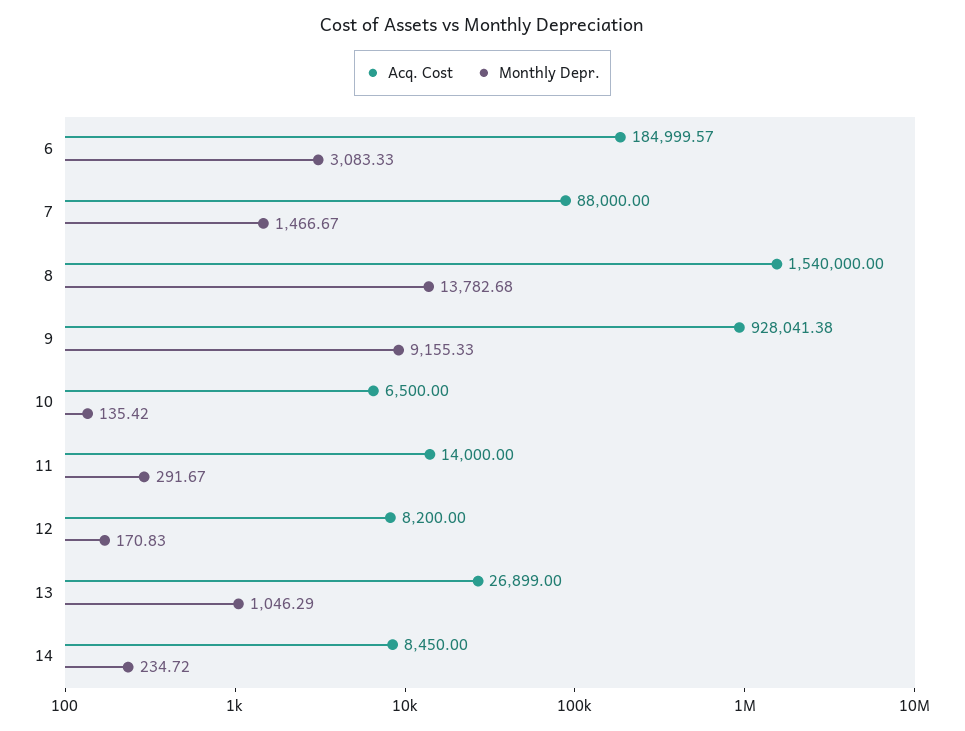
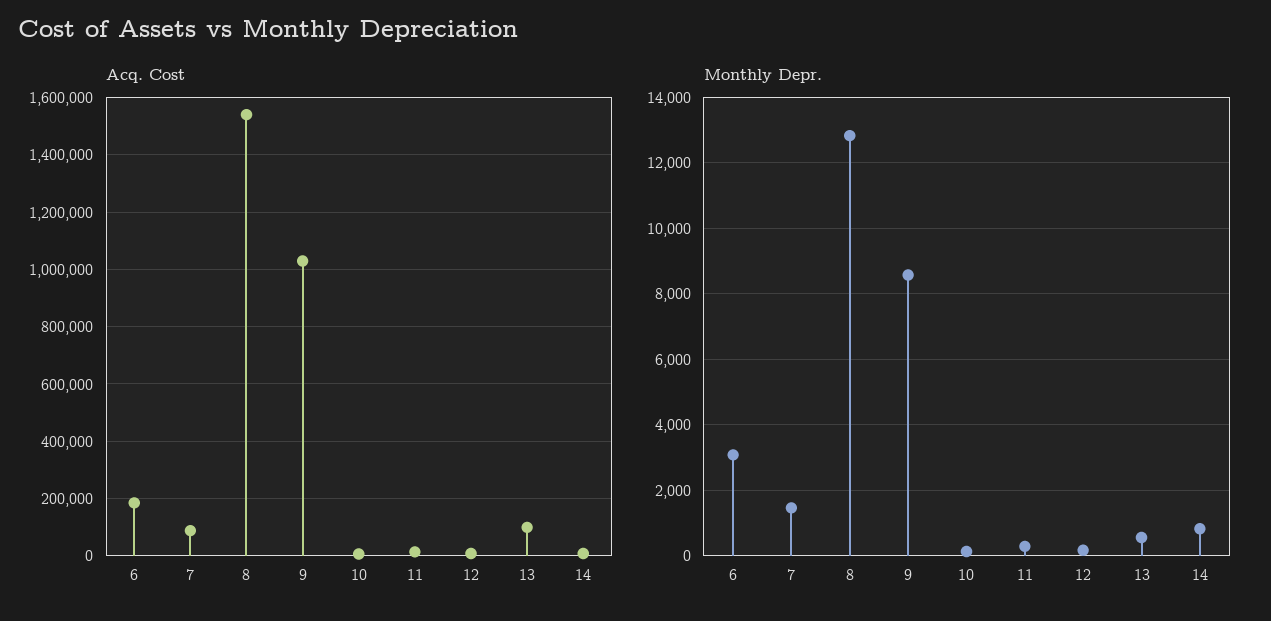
  {
    "Acq. Cost": {
      "6": 184999.57,
      "7": 88000,
      "8": 1540000,
-     "9": 928041.38,
+     "9": 1025000,
      "10": 6500,
      "11": 14000,
      "12": 8200,
-     "13": 26899,
+     "13": 100000,
      "14": 8450
    },
    "Monthly Depr.": {
      "6": 3083.33,
      "7": 1466.67,
-     "8": 13782.68,
+     "8": 12800,
-     "9": 9155.33,
+     "9": 8600,
      "10": 135.42,
      "11": 291.67,
      "12": 170.83,
-     "13": 1046.29,
+     "13": 600,
-     "14": 234.72
+     "14": 800
    }
  }

